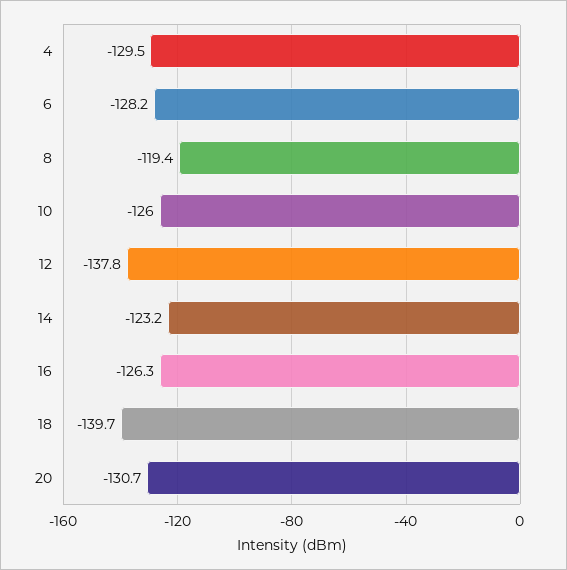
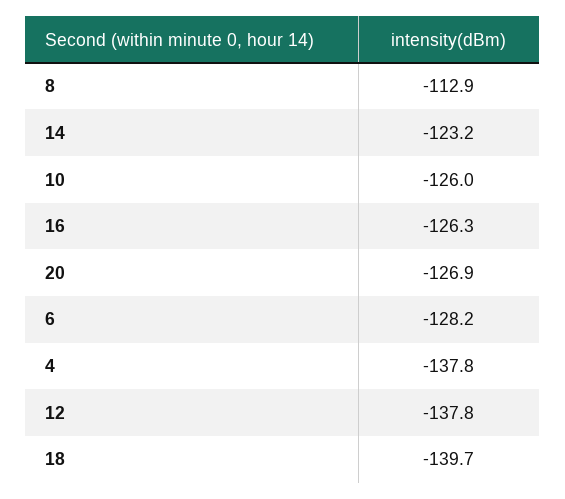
  {
-   "4": -129.5,
+   "4": -137.8,
    "6": -128.2,
-   "8": -119.4,
+   "8": -112.9,
    "10": -126,
    "12": -137.8,
    "14": -123.2,
    "16": -126.3,
    "18": -139.7,
-   "20": -130.7
+   "20": -126.9
  }

